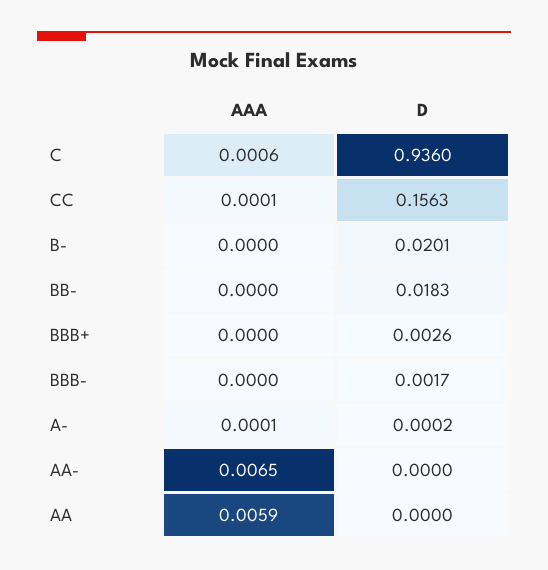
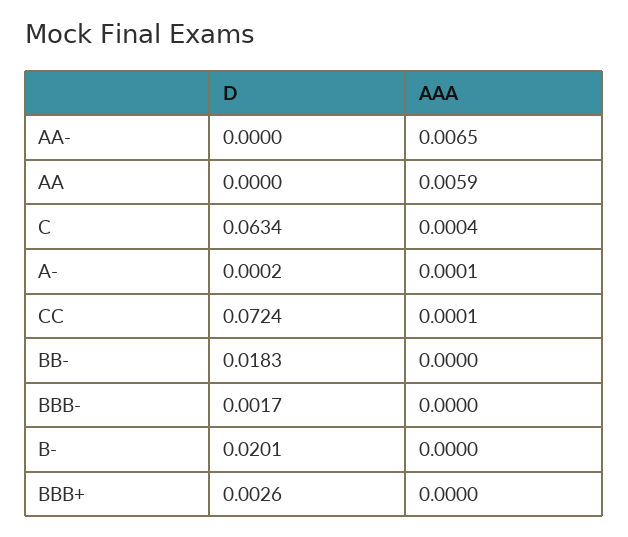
  {
    "AAA": {
-     "C": 0.0006,
+     "C": 0.0004,
      "CC": 0.0001,
      "B-": 0,
      "BB-": 0,
      "BBB+": 0,
      "BBB-": 0,
      "A-": 0.0001,
      "AA-": 0.0065,
      "AA": 0.0059
    },
    "D": {
-     "C": 0.936,
+     "C": 0.0634,
-     "CC": 0.1563,
+     "CC": 0.0724,
      "B-": 0.0201,
      "BB-": 0.0183,
      "BBB+": 0.0026,
      "BBB-": 0.0017,
      "A-": 0.0002,
      "AA-": 0,
      "AA": 0
    }
  }

